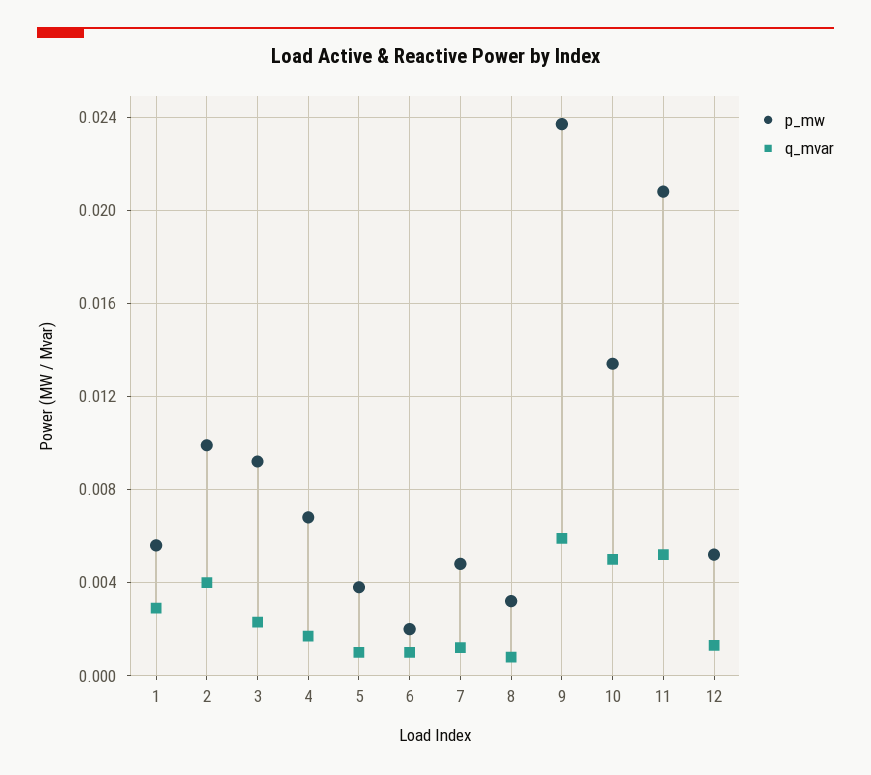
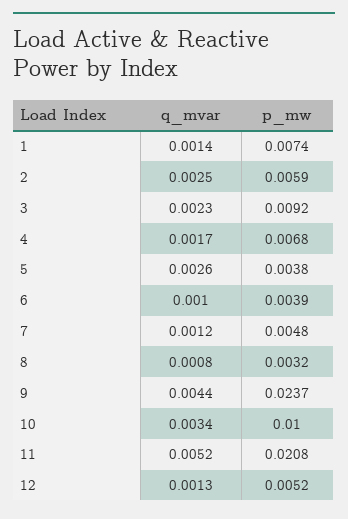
  {
    "p_mw": {
-     "1": 0.0055,
+     "1": 0.0074,
-     "2": 0.01,
+     "2": 0.0059,
      "3": 0.0092,
      "4": 0.0068,
      "5": 0.0038,
-     "6": 0.002,
+     "6": 0.0039,
      "7": 0.0048,
      "8": 0.0032,
      "9": 0.0237,
-     "10": 0.0135,
+     "10": 0.01,
      "11": 0.0208,
      "12": 0.0052
    },
    "q_mvar": {
-     "1": 0.003,
+     "1": 0.0014,
-     "2": 0.004,
+     "2": 0.0025,
      "3": 0.0023,
      "4": 0.0017,
-     "5": 0.001,
+     "5": 0.0026,
      "6": 0.001,
      "7": 0.0012,
      "8": 0.0008,
-     "9": 0.006,
+     "9": 0.0044,
-     "10": 0.005,
+     "10": 0.0034,
      "11": 0.0052,
      "12": 0.0013
    }
  }

